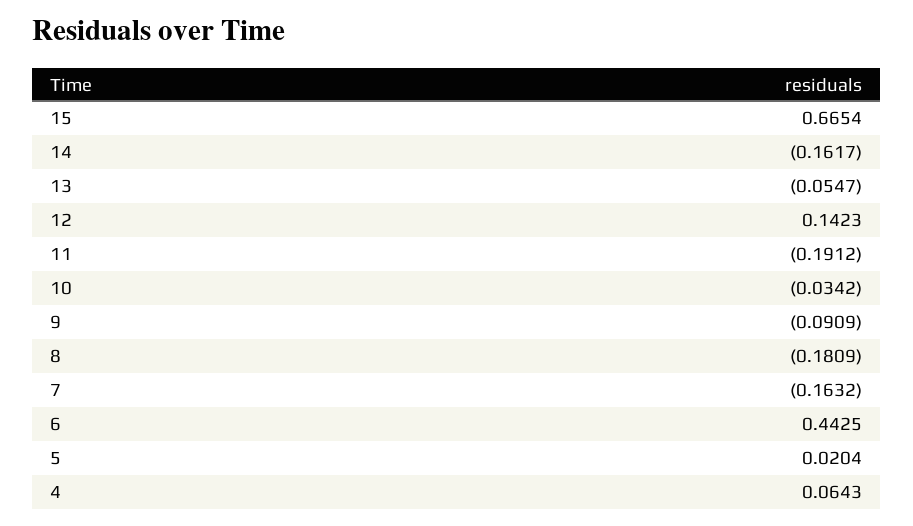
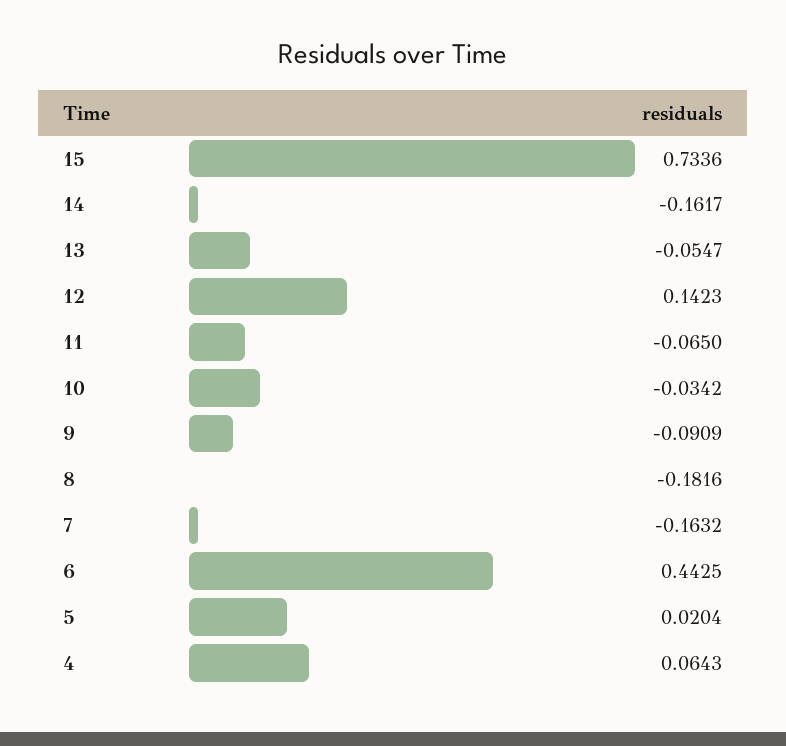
  {
-   "15": 0.6654,
+   "15": 0.7336,
    "14": -0.1617,
    "13": -0.0547,
    "12": 0.1423,
-   "11": -0.1912,
+   "11": -0.065,
    "10": -0.0342,
    "9": -0.0909,
-   "8": -0.1809,
+   "8": -0.1816,
    "7": -0.1632,
    "6": 0.4425,
    "5": 0.0204,
    "4": 0.0643
  }

